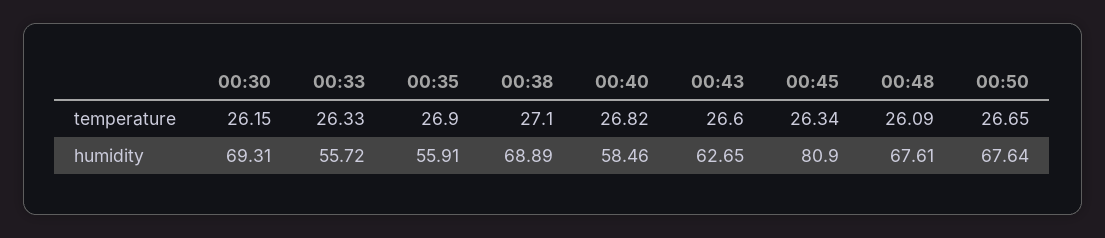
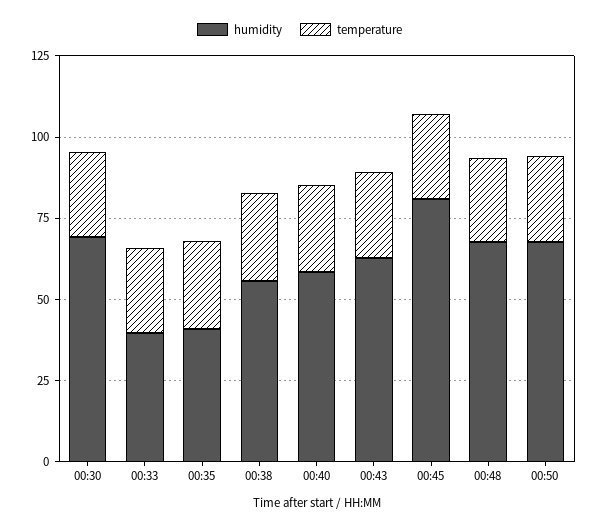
  {
    "temperature": {
      "00:30": 26.15,
      "00:33": 26.33,
      "00:35": 26.9,
      "00:38": 27.1,
      "00:40": 26.82,
      "00:43": 26.6,
      "00:45": 26.34,
      "00:48": 26.09,
      "00:50": 26.65
    },
    "humidity": {
      "00:30": 69.31,
-     "00:33": 55.72,
+     "00:33": 40,
-     "00:35": 55.91,
+     "00:35": 40,
-     "00:38": 68.89,
+     "00:38": 55,
      "00:40": 58.46,
      "00:43": 62.65,
      "00:45": 80.9,
      "00:48": 67.61,
      "00:50": 67.64
    }
  }

